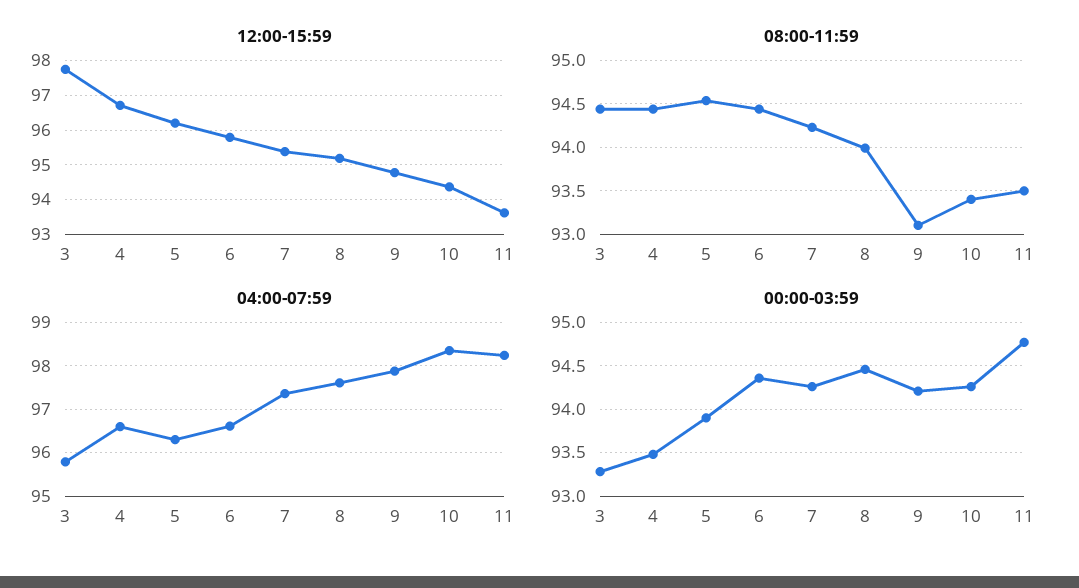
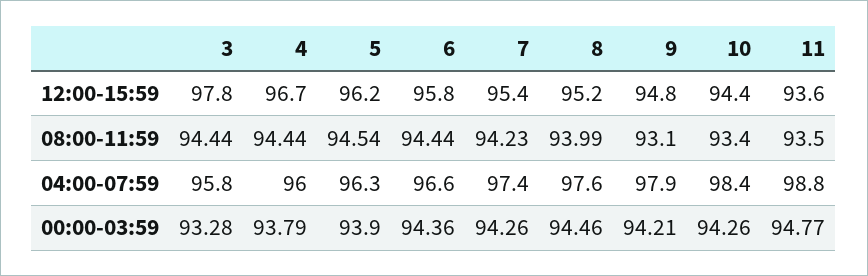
  {
    "12:00-15:59": {
      "3": 97.8,
      "4": 96.7,
      "5": 96.2,
      "6": 95.8,
      "7": 95.4,
      "8": 95.2,
      "9": 94.8,
      "10": 94.4,
      "11": 93.6
    },
    "08:00-11:59": {
      "3": 94.44,
      "4": 94.44,
      "5": 94.54,
      "6": 94.44,
      "7": 94.23,
      "8": 93.99,
      "9": 93.1,
      "10": 93.4,
      "11": 93.5
    },
    "04:00-07:59": {
      "3": 95.8,
-     "4": 96.6,
+     "4": 96,
      "5": 96.3,
      "6": 96.6,
      "7": 97.4,
      "8": 97.6,
      "9": 97.9,
      "10": 98.4,
-     "11": 98.2
+     "11": 98.8
    },
    "00:00-03:59": {
      "3": 93.28,
-     "4": 93.5,
+     "4": 93.79,
      "5": 93.9,
      "6": 94.36,
      "7": 94.26,
      "8": 94.46,
      "9": 94.21,
      "10": 94.26,
      "11": 94.77
    }
  }

